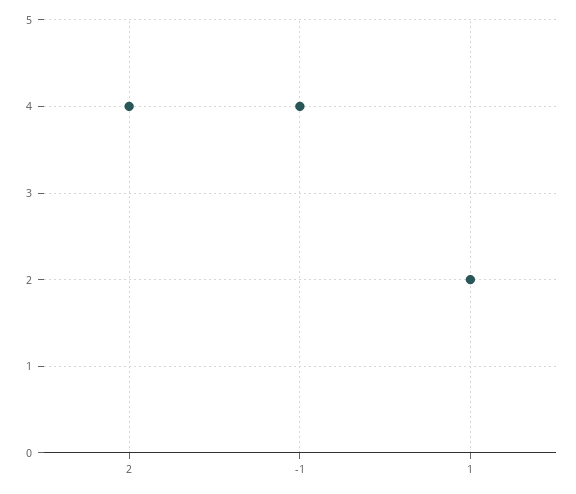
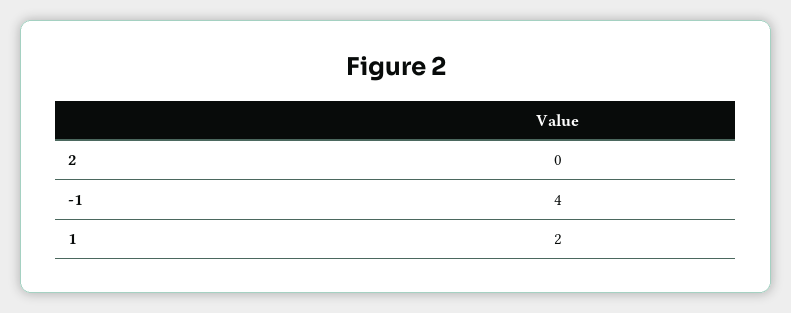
  {
-   "2": 4,
+   "2": 0,
    "-1": 4,
    "1": 2
  }

